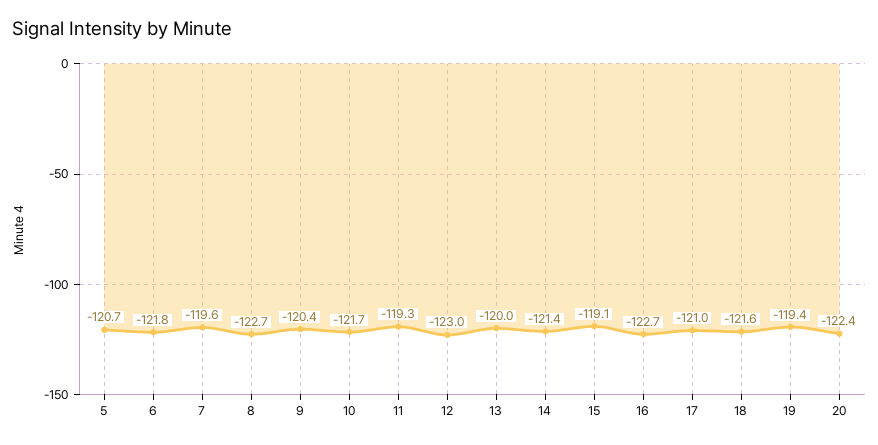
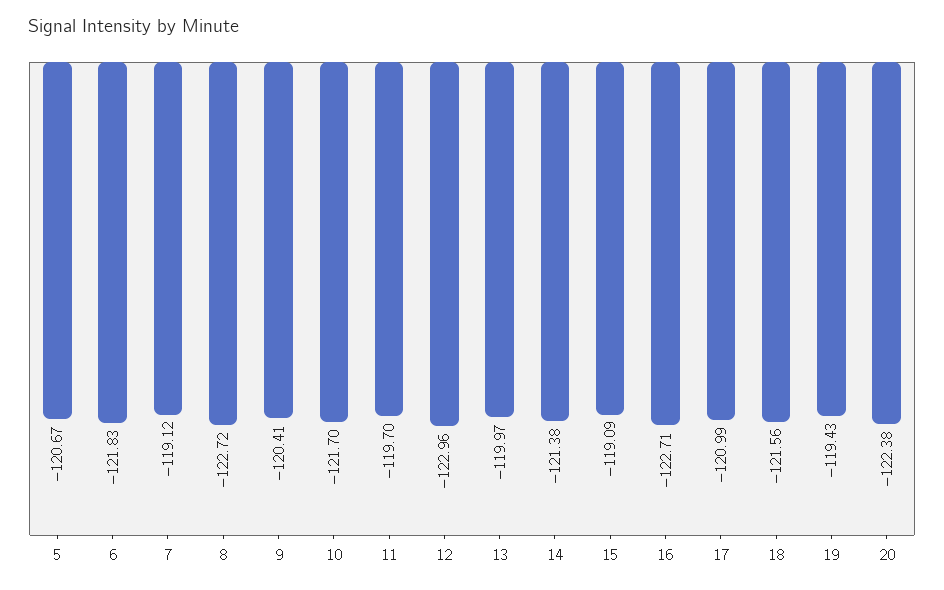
  {
    "5": -120.67,
    "6": -121.83,
-   "7": -119.6,
+   "7": -119.12,
    "8": -122.72,
    "9": -120.41,
    "10": -121.7,
-   "11": -119.3,
+   "11": -119.7,
    "12": -122.96,
    "13": -119.97,
    "14": -121.38,
    "15": -119.09,
    "16": -122.71,
    "17": -120.99,
    "18": -121.56,
    "19": -119.43,
    "20": -122.38
  }

